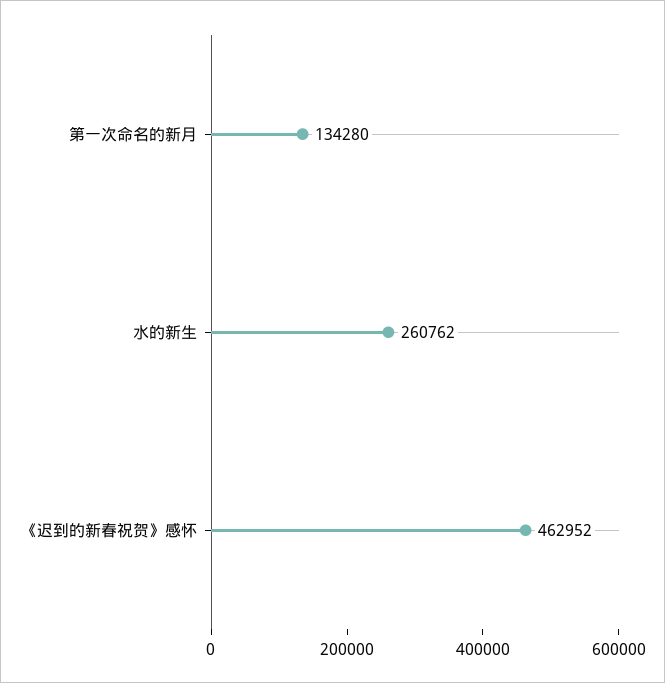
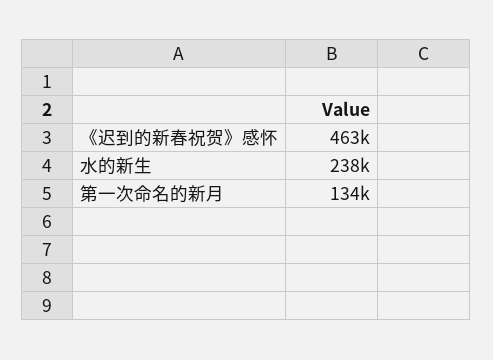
  {
    "第一次命名的新月": 134280,
-   "水的新生": 260762,
+   "水的新生": 238000,
    "《迟到的新春祝贺》感怀": 462952
  }

